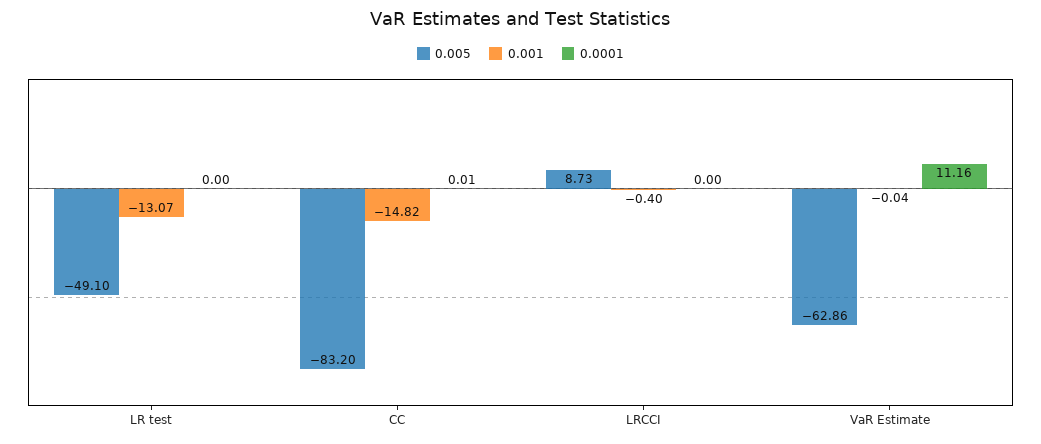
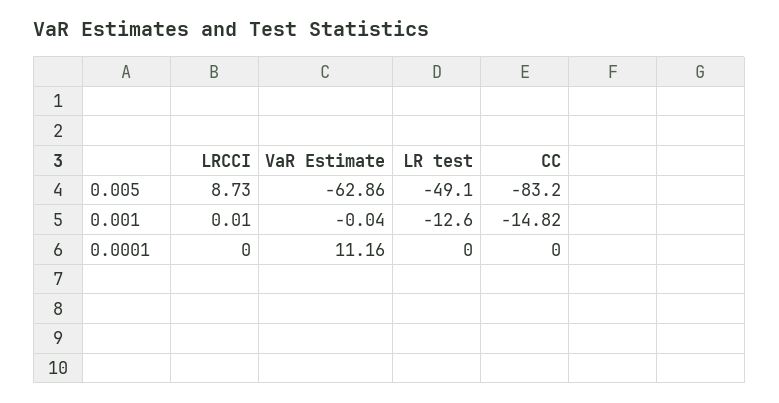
  {
    "0.005": {
      "LR test": -49.1,
      "CC": -83.2,
      "LRCCI": 8.73,
      "VaR Estimate": -62.86
    },
    "0.001": {
-     "LR test": -13.07,
+     "LR test": -12.6,
      "CC": -14.82,
-     "LRCCI": -0.4,
+     "LRCCI": 0.01,
      "VaR Estimate": -0.04
    },
    "0.0001": {
      "LR test": 0,
-     "CC": 0.01,
+     "CC": 0,
      "LRCCI": 0,
      "VaR Estimate": 11.16
    }
  }

